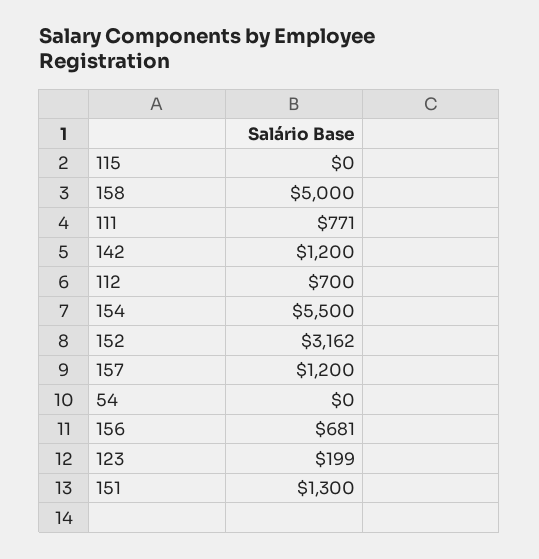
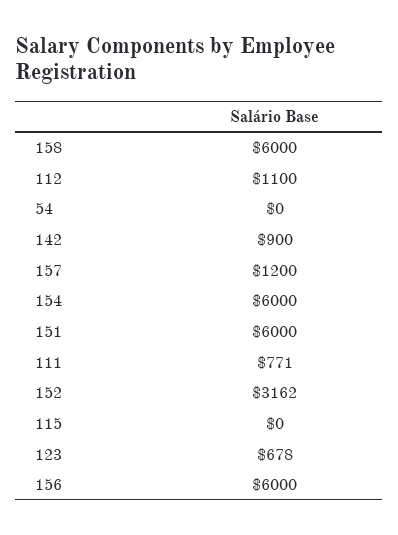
  {
    "115": 0,
-   "158": 5000,
+   "158": 6000,
    "111": 771,
-   "142": 1200,
+   "142": 900,
-   "112": 700,
+   "112": 1100,
-   "154": 5500,
+   "154": 6000,
    "152": 3162,
    "157": 1200,
    "54": 0,
-   "156": 681,
+   "156": 6000,
-   "123": 199,
+   "123": 678,
-   "151": 1300
+   "151": 6000
  }

